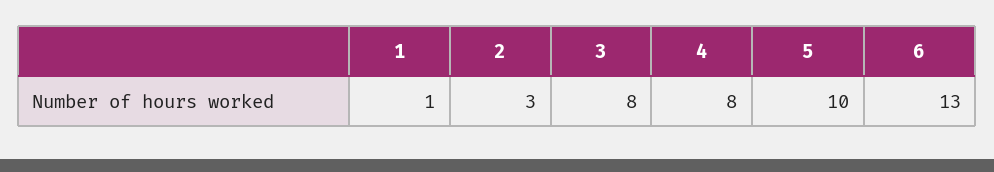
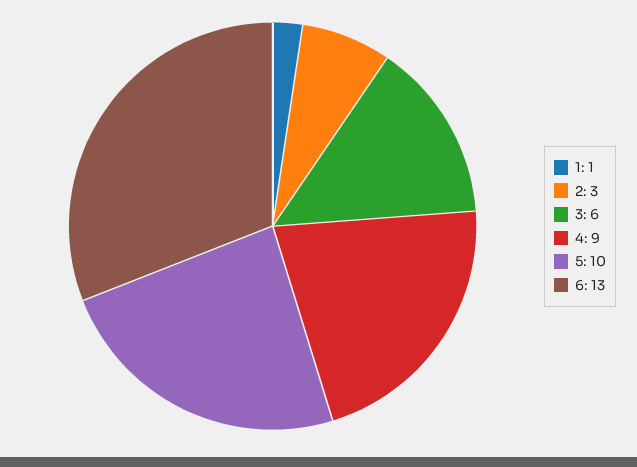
  {
    "1": 1,
    "2": 3,
-   "3": 8,
+   "3": 6,
-   "4": 8,
+   "4": 9,
    "5": 10,
    "6": 13
  }

